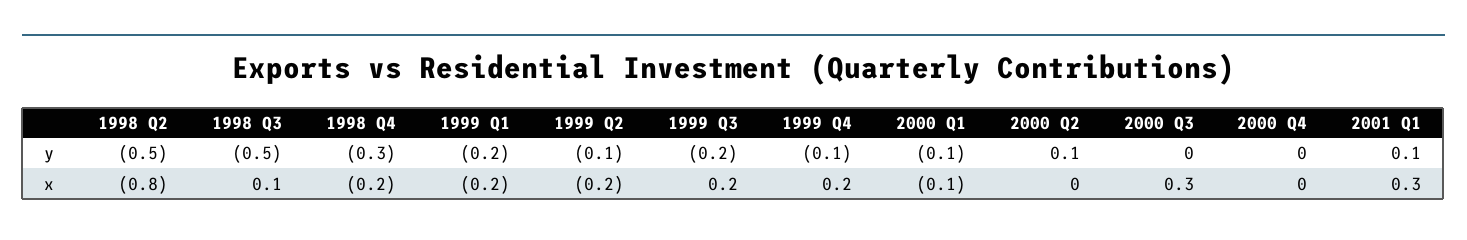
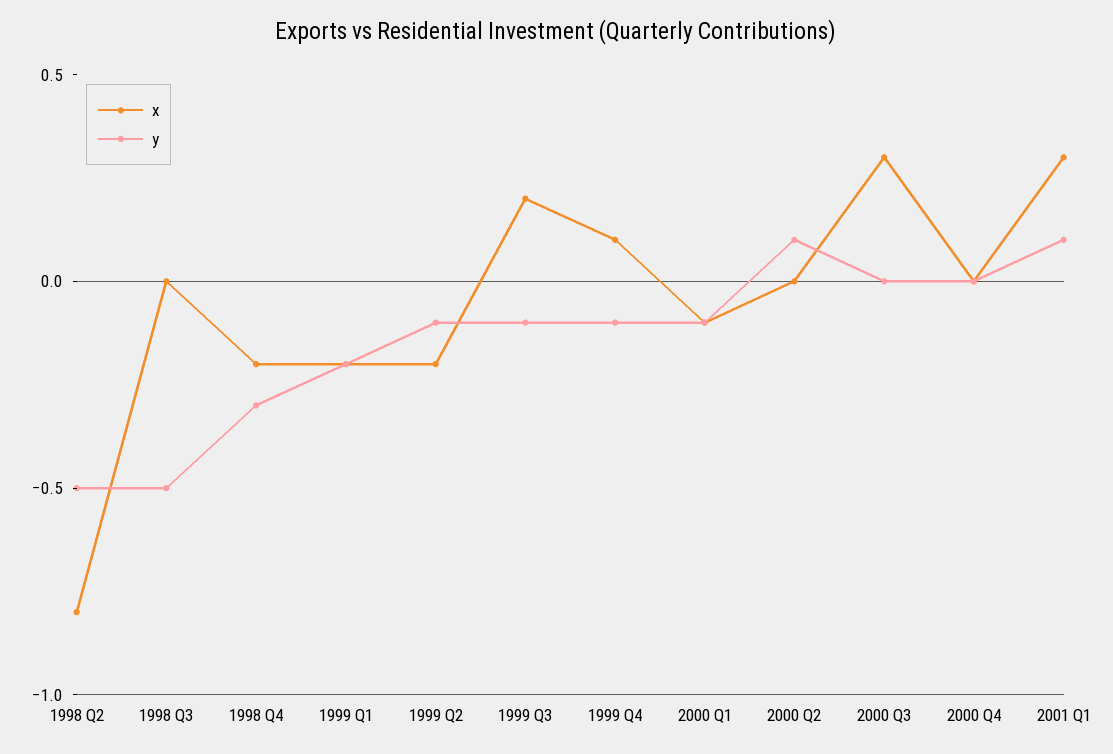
  {
    "y": {
      "1998 Q2": -0.5,
      "1998 Q3": -0.5,
      "1998 Q4": -0.3,
      "1999 Q1": -0.2,
      "1999 Q2": -0.1,
-     "1999 Q3": -0.2,
+     "1999 Q3": -0.1,
      "1999 Q4": -0.1,
      "2000 Q1": -0.1,
      "2000 Q2": 0.1,
      "2000 Q3": 0,
      "2000 Q4": 0,
      "2001 Q1": 0.1
    },
    "x": {
      "1998 Q2": -0.8,
-     "1998 Q3": 0.1,
+     "1998 Q3": 0,
      "1998 Q4": -0.2,
      "1999 Q1": -0.2,
      "1999 Q2": -0.2,
      "1999 Q3": 0.2,
-     "1999 Q4": 0.2,
+     "1999 Q4": 0.1,
      "2000 Q1": -0.1,
      "2000 Q2": 0,
      "2000 Q3": 0.3,
      "2000 Q4": 0,
      "2001 Q1": 0.3
    }
  }

